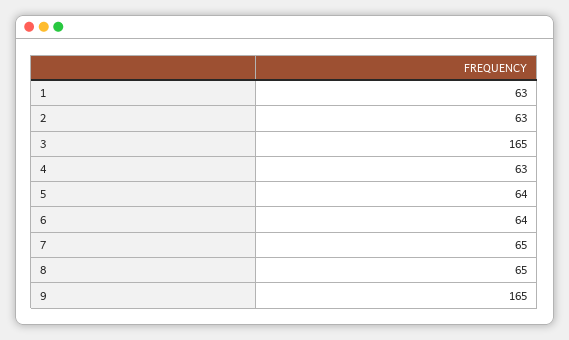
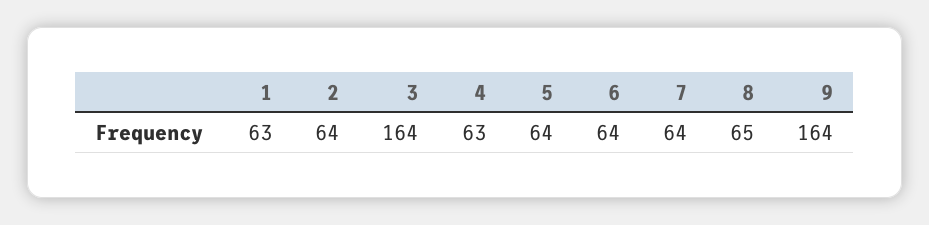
  {
    "1": 63,
-   "2": 63,
+   "2": 64,
-   "3": 165,
+   "3": 164,
    "4": 63,
    "5": 64,
    "6": 64,
-   "7": 65,
+   "7": 64,
    "8": 65,
-   "9": 165
+   "9": 164
  }

